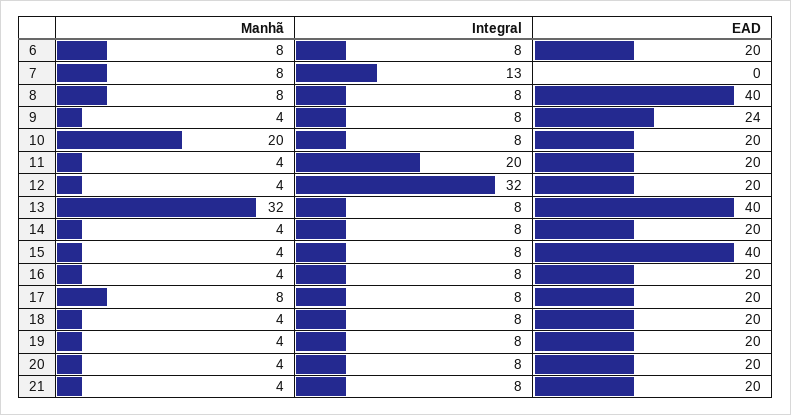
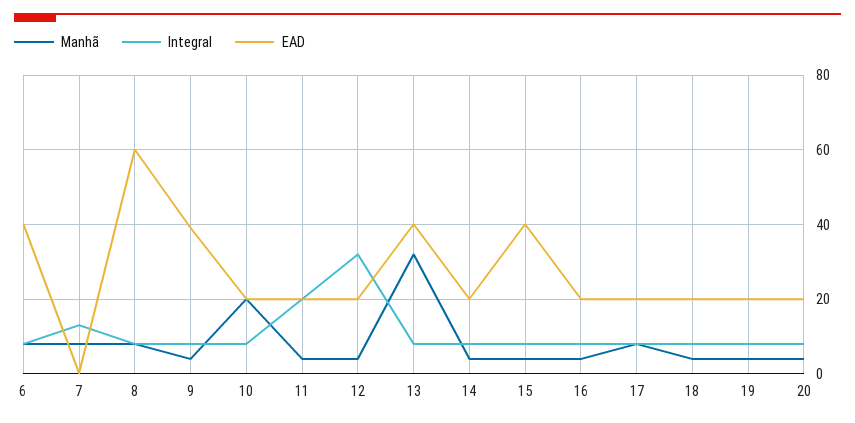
  {
    "Manhã": {
      "6": 8,
      "7": 8,
      "8": 8,
      "9": 4,
      "10": 20,
      "11": 4,
      "12": 4,
      "13": 32,
      "14": 4,
      "15": 4,
      "16": 4,
      "17": 8,
      "18": 4,
      "19": 4,
-     "20": 4,
+     "20": 4
-     "21": 4
    },
    "Integral": {
      "6": 8,
      "7": 13,
      "8": 8,
      "9": 8,
      "10": 8,
      "11": 20,
      "12": 32,
      "13": 8,
      "14": 8,
      "15": 8,
      "16": 8,
      "17": 8,
      "18": 8,
      "19": 8,
-     "20": 8,
+     "20": 8
-     "21": 8
    },
    "EAD": {
-     "6": 20,
+     "6": 40,
      "7": 0,
-     "8": 40,
+     "8": 60,
-     "9": 24,
+     "9": 40,
      "10": 20,
      "11": 20,
      "12": 20,
      "13": 40,
      "14": 20,
      "15": 40,
      "16": 20,
      "17": 20,
      "18": 20,
      "19": 20,
-     "20": 20,
+     "20": 20
-     "21": 20
    }
  }

